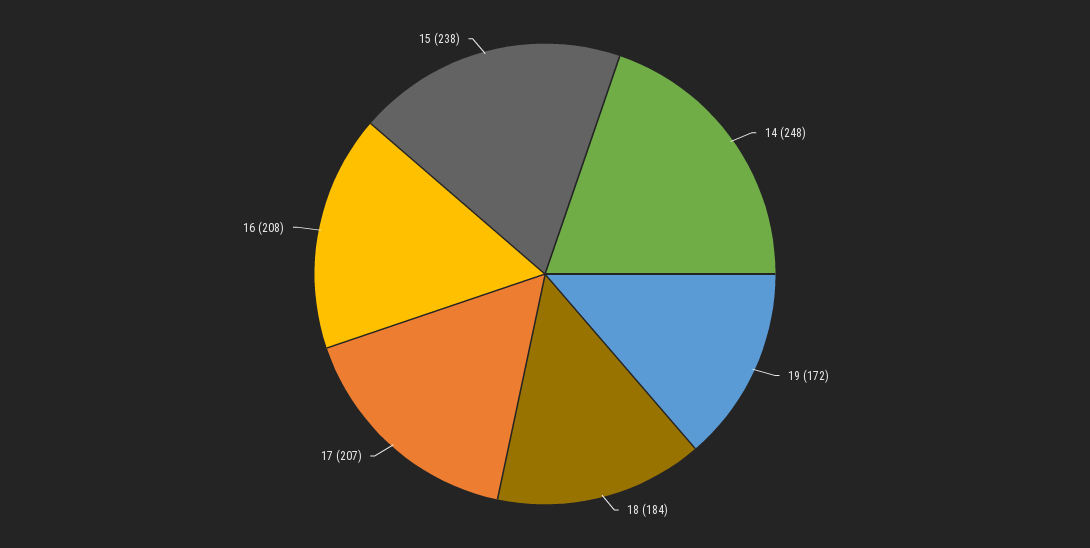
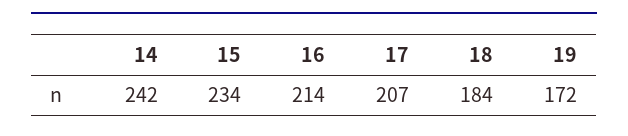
  {
-   "14": 248,
+   "14": 242,
    "19": 172,
    "18": 184,
    "17": 207,
-   "16": 208,
+   "16": 214,
-   "15": 238
+   "15": 234
  }

